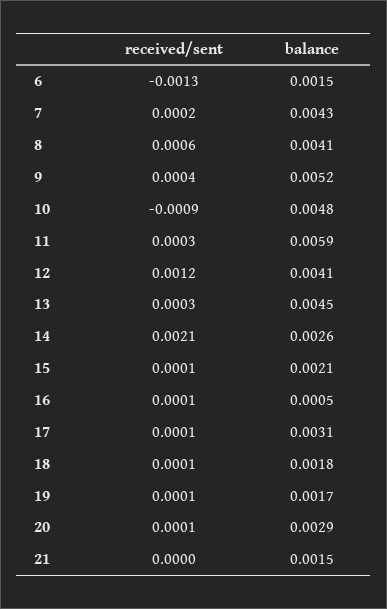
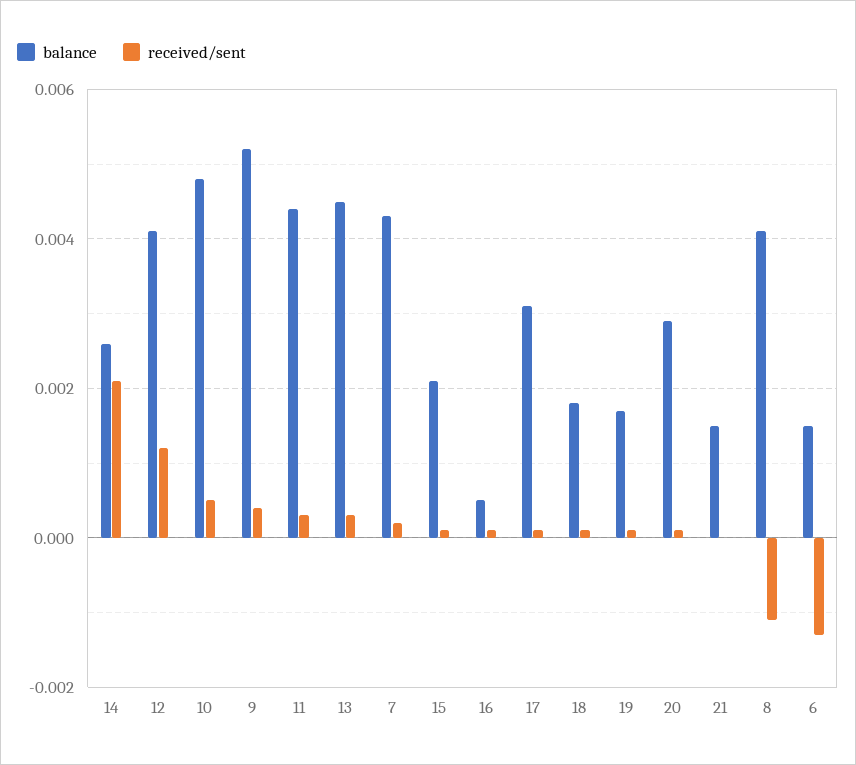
  {
    "received/sent": {
      "6": -0.0013,
      "7": 0.0002,
-     "8": 0.0006,
+     "8": -0.001,
      "9": 0.0004,
-     "10": -0.0009,
+     "10": 0.0005,
      "11": 0.0003,
      "12": 0.0012,
      "13": 0.0003,
      "14": 0.0021,
      "15": 0.0001,
      "16": 0.0001,
      "17": 0.0001,
      "18": 0.0001,
      "19": 0.0001,
      "20": 0.0001,
      "21": 0
    },
    "balance": {
      "6": 0.0015,
      "7": 0.0043,
      "8": 0.0041,
      "9": 0.0052,
      "10": 0.0048,
-     "11": 0.0059,
+     "11": 0.0045,
      "12": 0.0041,
      "13": 0.0045,
      "14": 0.0026,
      "15": 0.0021,
      "16": 0.0005,
      "17": 0.0031,
      "18": 0.0018,
      "19": 0.0017,
      "20": 0.0029,
      "21": 0.0015
    }
  }

